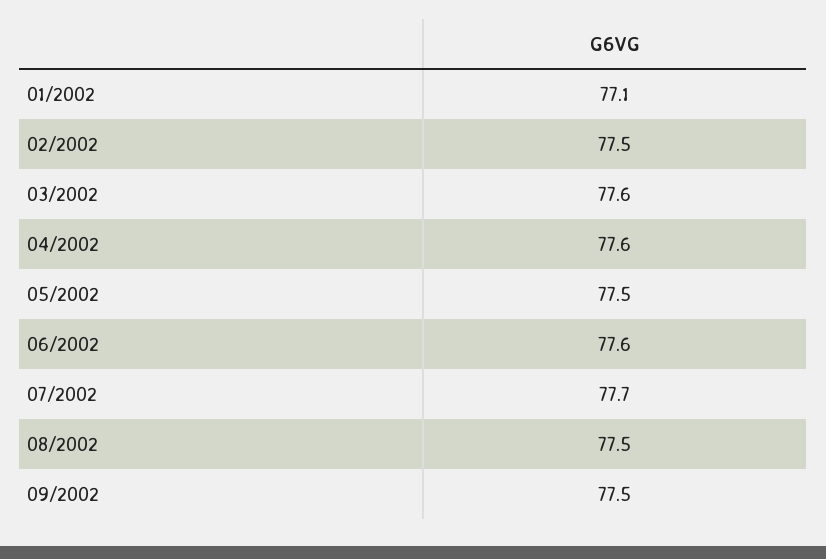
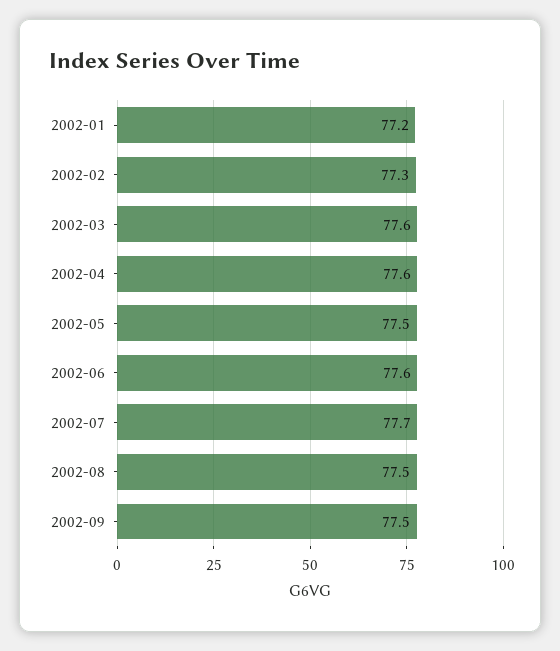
  {
-   "01/2002": 77.1,
+   "01/2002": 77.2,
-   "02/2002": 77.5,
+   "02/2002": 77.3,
    "03/2002": 77.6,
    "04/2002": 77.6,
    "05/2002": 77.5,
    "06/2002": 77.6,
    "07/2002": 77.7,
    "08/2002": 77.5,
    "09/2002": 77.5
  }

